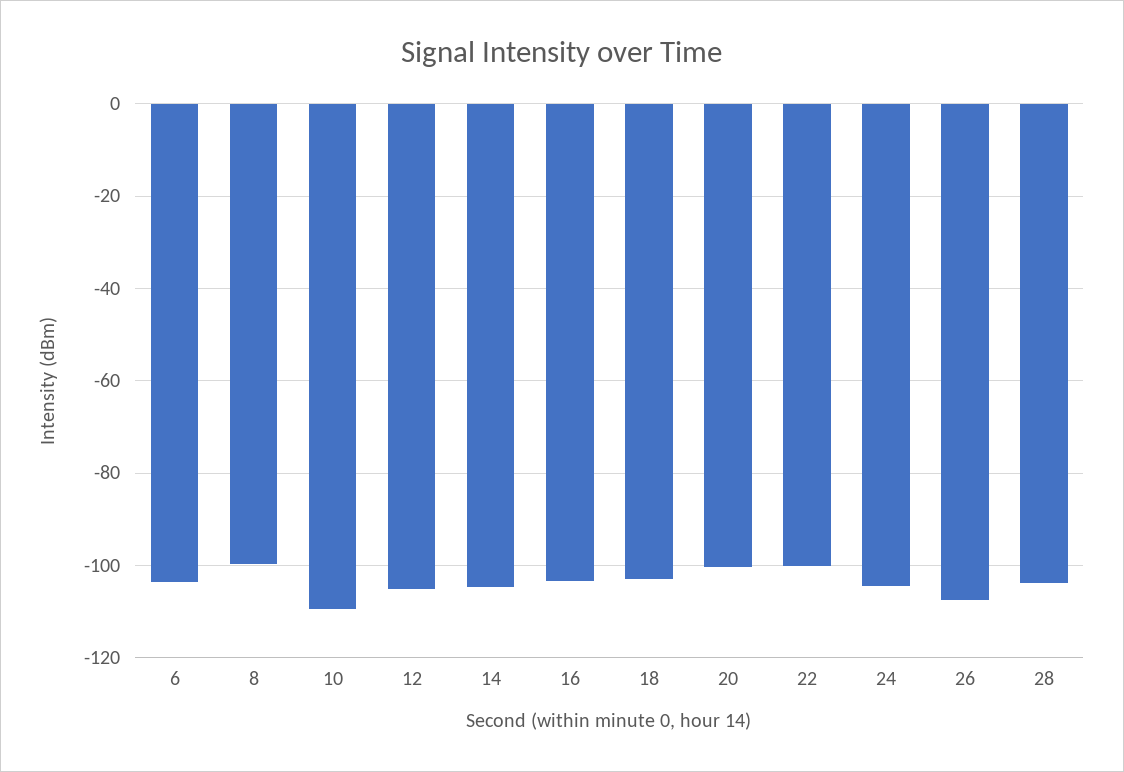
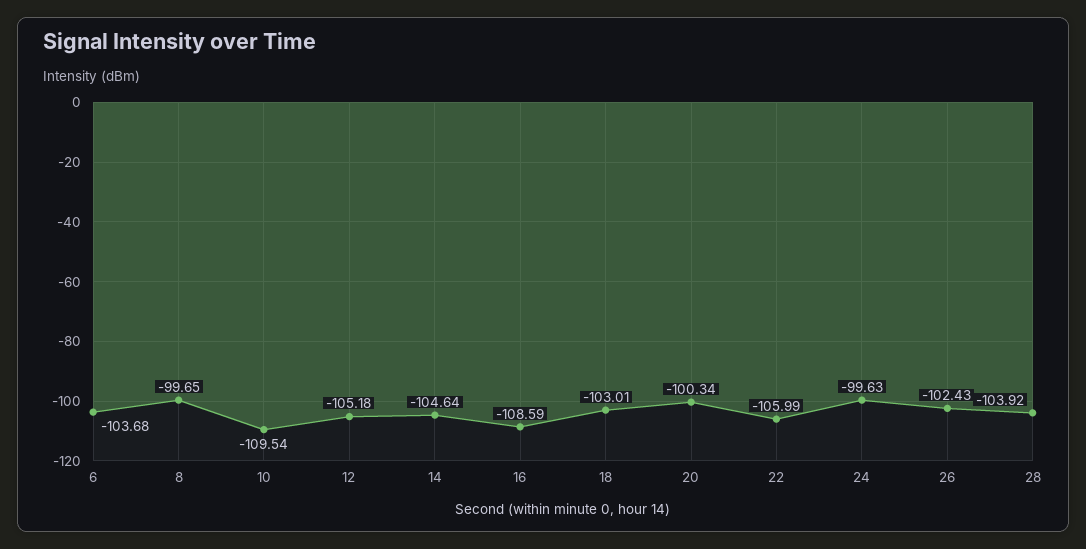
  {
    "6": -103.68,
    "8": -99.65,
    "10": -109.54,
    "12": -105.18,
    "14": -104.64,
-   "16": -104,
+   "16": -108.59,
    "18": -103.01,
    "20": -100.34,
-   "22": -100,
+   "22": -105.99,
-   "24": -104,
+   "24": -99.63,
-   "26": -108,
+   "26": -102.43,
    "28": -103.92
  }

